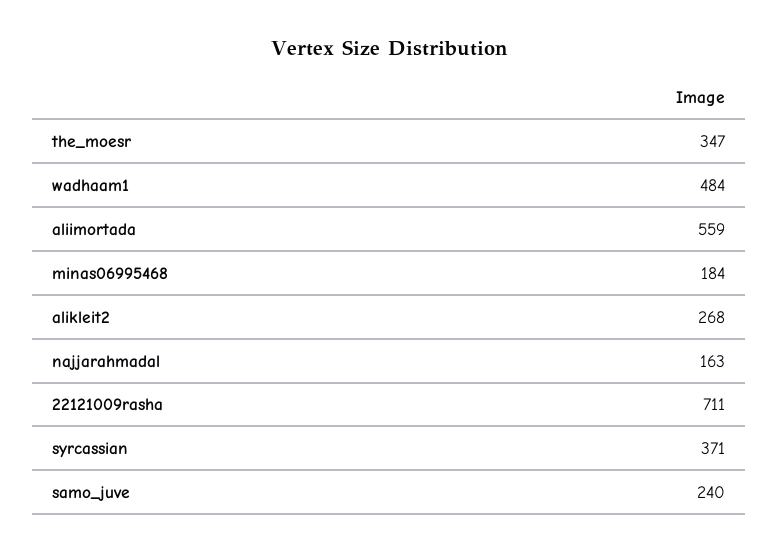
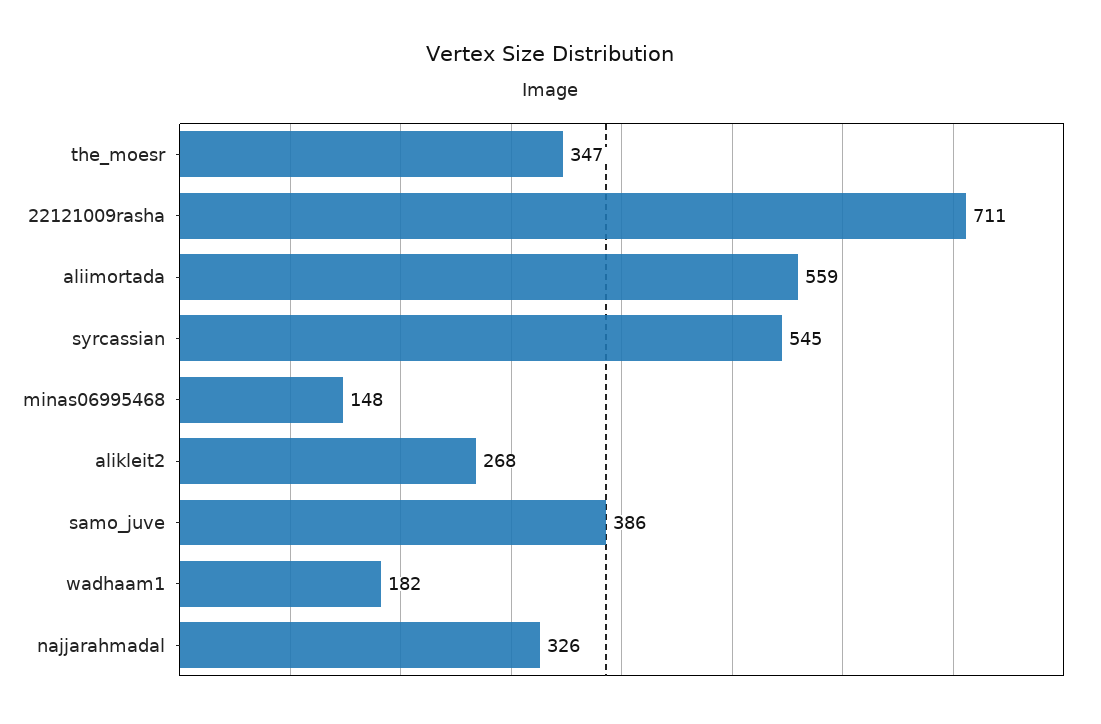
  {
    "the_moesr": 347,
-   "wadhaam1": 484,
+   "wadhaam1": 182,
    "aliimortada": 559,
-   "minas06995468": 184,
+   "minas06995468": 148,
    "alikleit2": 268,
-   "najjarahmadal": 163,
+   "najjarahmadal": 326,
    "22121009rasha": 711,
-   "syrcassian": 371,
+   "syrcassian": 545,
-   "samo_juve": 240
+   "samo_juve": 386
  }

